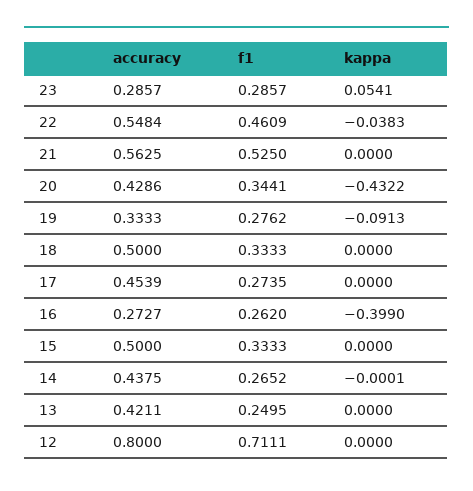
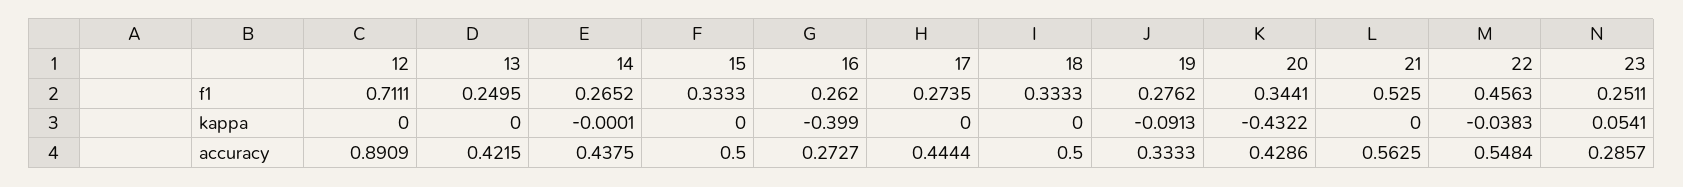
  {
    "accuracy": {
      "23": 0.2857,
      "22": 0.5484,
      "21": 0.5625,
      "20": 0.4286,
      "19": 0.3333,
      "18": 0.5,
-     "17": 0.4539,
+     "17": 0.4444,
      "16": 0.2727,
      "15": 0.5,
      "14": 0.4375,
-     "13": 0.4211,
+     "13": 0.4215,
-     "12": 0.8
+     "12": 0.8909
    },
    "f1": {
-     "23": 0.2857,
+     "23": 0.2511,
-     "22": 0.4609,
+     "22": 0.4563,
      "21": 0.525,
      "20": 0.3441,
      "19": 0.2762,
      "18": 0.3333,
      "17": 0.2735,
      "16": 0.262,
      "15": 0.3333,
      "14": 0.2652,
      "13": 0.2495,
      "12": 0.7111
    },
    "kappa": {
      "23": 0.0541,
      "22": -0.0383,
      "21": 0,
      "20": -0.4322,
      "19": -0.0913,
      "18": 0,
      "17": 0,
      "16": -0.399,
      "15": 0,
      "14": -0.0001,
      "13": 0,
      "12": 0
    }
  }

